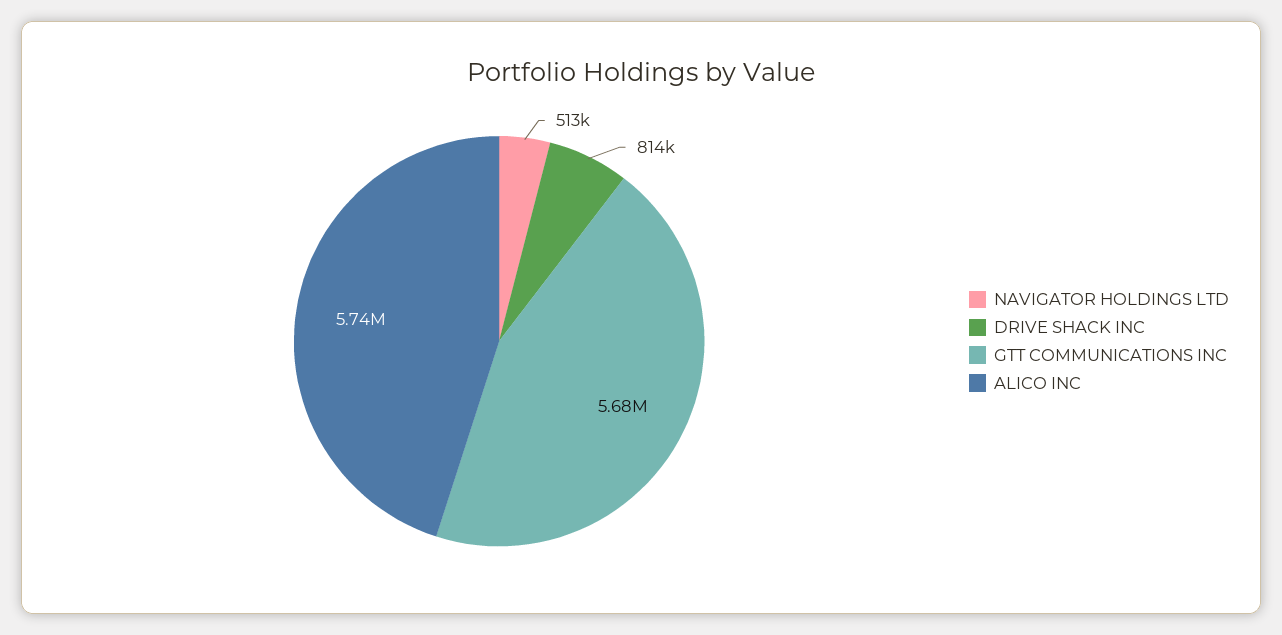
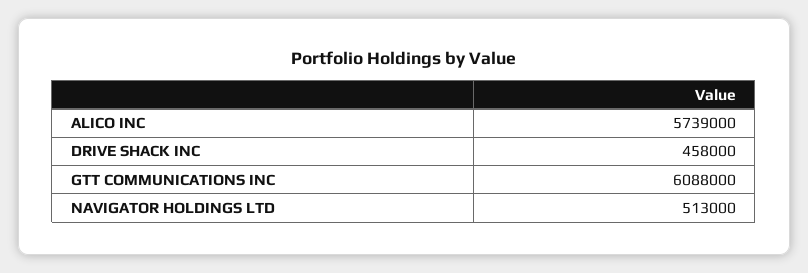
  {
    "NAVIGATOR HOLDINGS LTD": 513000,
-   "DRIVE SHACK INC": 814000,
+   "DRIVE SHACK INC": 458000,
-   "GTT COMMUNICATIONS INC": 5680000,
+   "GTT COMMUNICATIONS INC": 6088000,
    "ALICO INC": 5739000
  }

